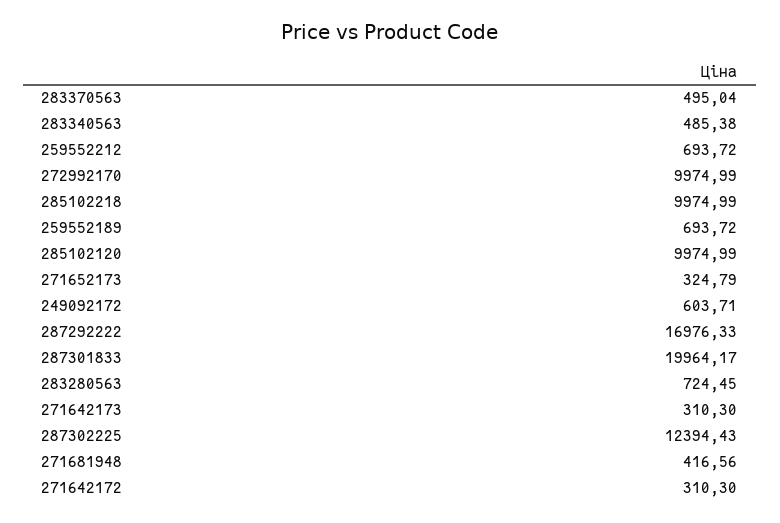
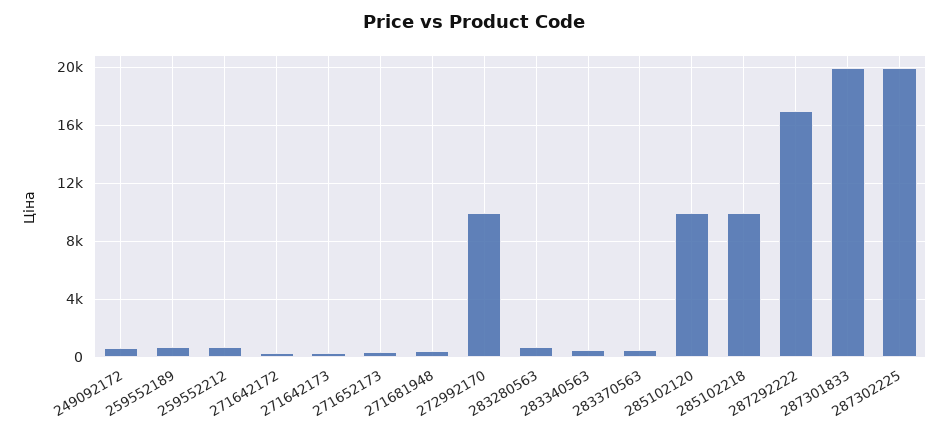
  {
    "283370563": 495.04,
    "283340563": 485.38,
    "259552212": 693.72,
    "272992170": 9974.99,
    "285102218": 9974.99,
    "259552189": 693.72,
    "285102120": 9974.99,
    "271652173": 324.79,
    "249092172": 603.71,
    "287292222": 16976.33,
    "287301833": 19964.17,
    "283280563": 724.45,
    "271642173": 310.3,
-   "287302225": 12394.43,
+   "287302225": 20000,
    "271681948": 416.56,
    "271642172": 310.3
  }

